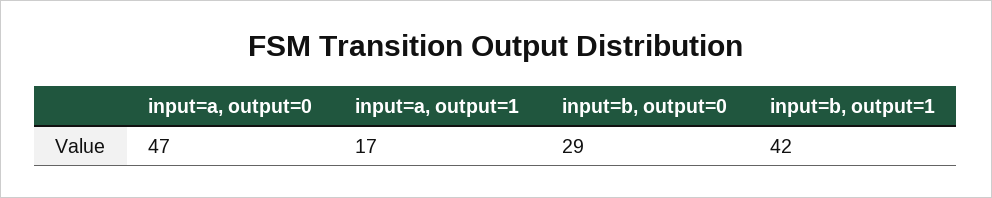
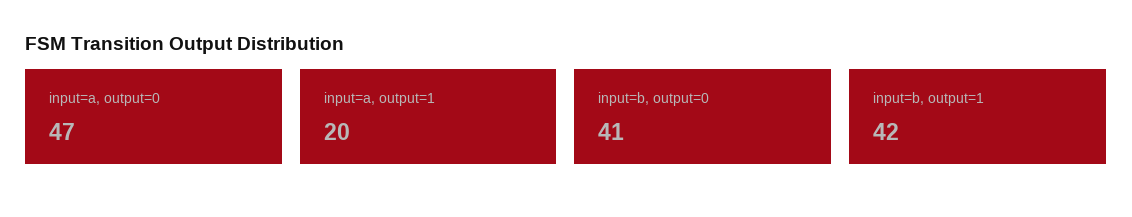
  {
    "input=a, output=0": 47,
-   "input=a, output=1": 17,
+   "input=a, output=1": 20,
-   "input=b, output=0": 29,
+   "input=b, output=0": 41,
    "input=b, output=1": 42
  }

